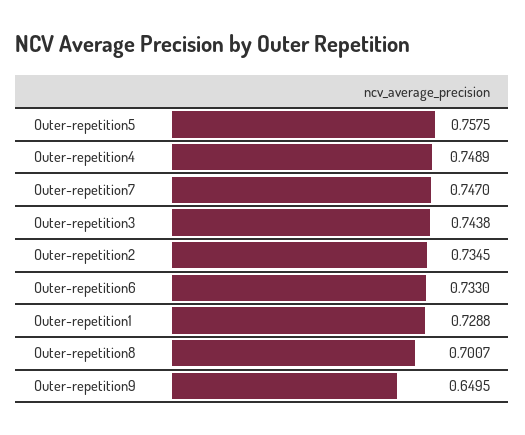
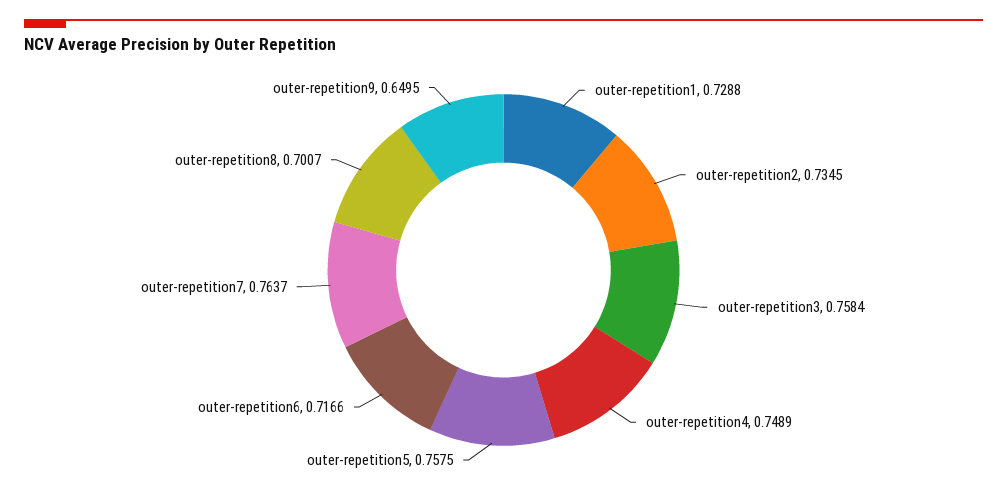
  {
    "Outer-repetition5": 0.7575,
    "Outer-repetition4": 0.7489,
-   "Outer-repetition7": 0.747,
+   "Outer-repetition7": 0.7637,
-   "Outer-repetition3": 0.7438,
+   "Outer-repetition3": 0.7584,
    "Outer-repetition2": 0.7345,
-   "Outer-repetition6": 0.733,
+   "Outer-repetition6": 0.7166,
    "Outer-repetition1": 0.7288,
    "Outer-repetition8": 0.7007,
    "Outer-repetition9": 0.6495
  }

